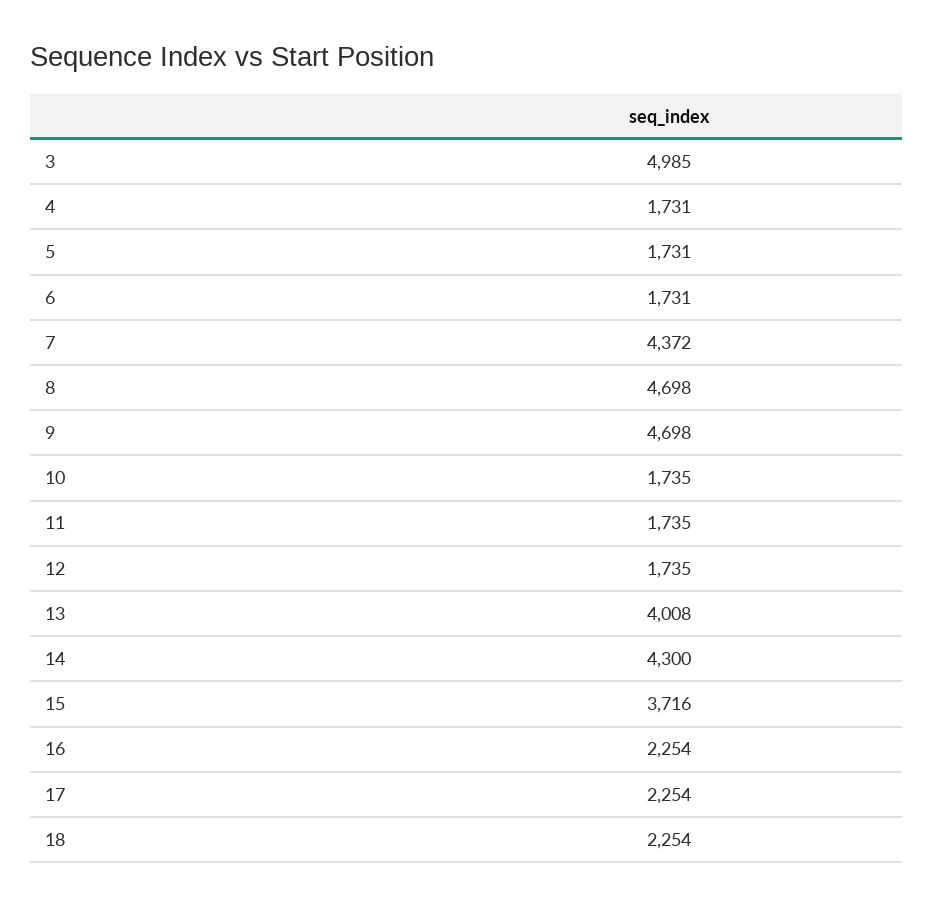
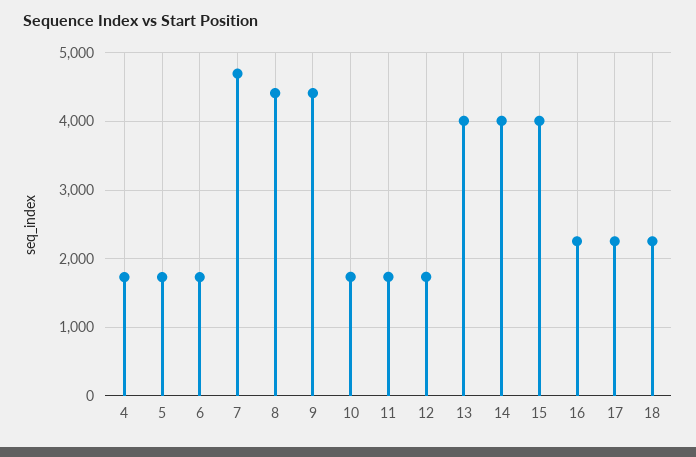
  {
-   "3": 4985,
    "4": 1731,
    "5": 1731,
    "6": 1731,
-   "7": 4372,
+   "7": 4700,
-   "8": 4698,
+   "8": 4400,
-   "9": 4698,
+   "9": 4400,
    "10": 1735,
    "11": 1735,
    "12": 1735,
    "13": 4008,
-   "14": 4300,
+   "14": 4000,
-   "15": 3716,
+   "15": 4000,
    "16": 2254,
    "17": 2254,
    "18": 2254
  }

